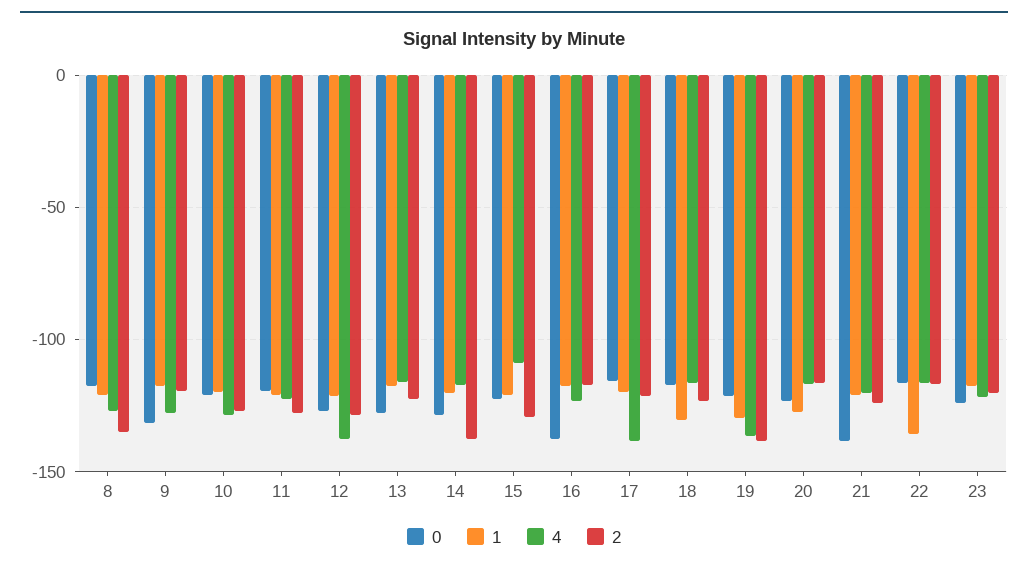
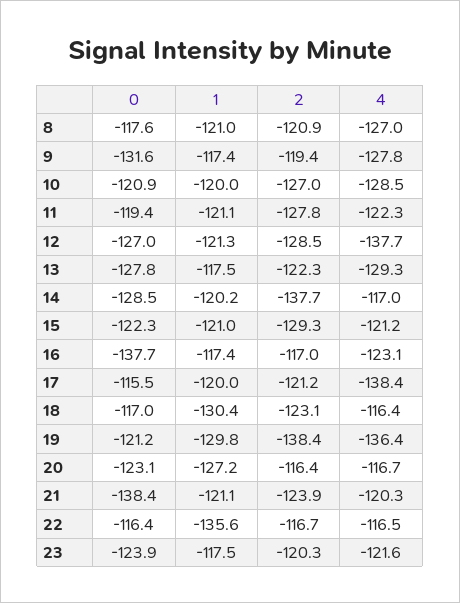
  {
    "0": {
      "8": -117.6,
      "9": -131.6,
      "10": -120.9,
      "11": -119.4,
      "12": -127,
      "13": -127.8,
      "14": -128.5,
      "15": -122.3,
      "16": -137.7,
      "17": -115.5,
      "18": -117,
      "19": -121.2,
      "20": -123.1,
      "21": -138.4,
      "22": -116.4,
      "23": -123.9
    },
    "1": {
      "8": -121,
      "9": -117.4,
      "10": -120,
      "11": -121.1,
      "12": -121.3,
      "13": -117.5,
      "14": -120.2,
      "15": -121,
      "16": -117.4,
      "17": -120,
      "18": -130.4,
      "19": -129.8,
      "20": -127.2,
      "21": -121.1,
      "22": -135.6,
      "23": -117.5
    },
    "4": {
      "8": -127,
      "9": -127.8,
      "10": -128.5,
      "11": -122.3,
      "12": -137.7,
-     "13": -115,
+     "13": -129.3,
      "14": -117,
-     "15": -110,
+     "15": -121.2,
      "16": -123.1,
      "17": -138.4,
      "18": -116.4,
      "19": -136.4,
      "20": -116.7,
      "21": -120.3,
      "22": -116.5,
      "23": -121.6
    },
    "2": {
-     "8": -135,
+     "8": -120.9,
      "9": -119.4,
      "10": -127,
      "11": -127.8,
      "12": -128.5,
      "13": -122.3,
      "14": -137.7,
      "15": -129.3,
      "16": -117,
      "17": -121.2,
      "18": -123.1,
      "19": -138.4,
      "20": -116.4,
      "21": -123.9,
      "22": -116.7,
      "23": -120.3
    }
  }

